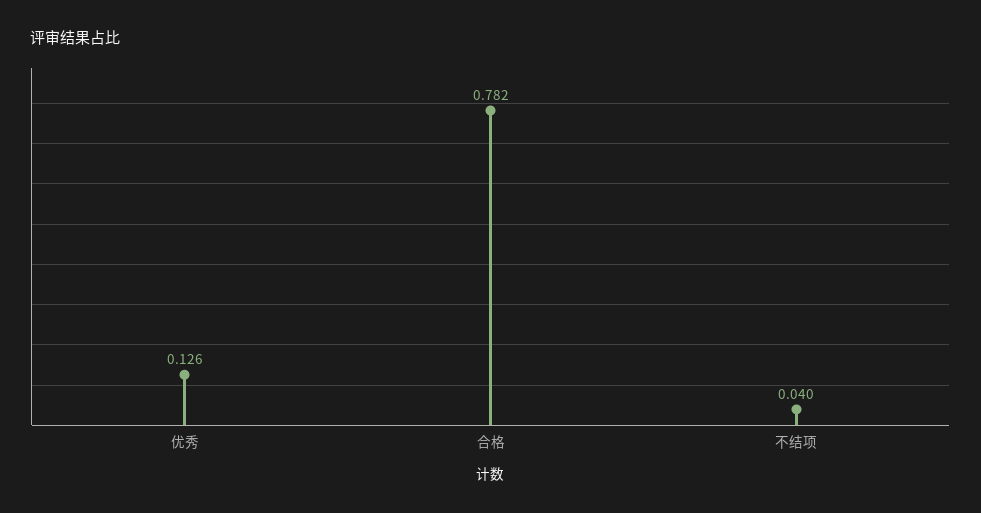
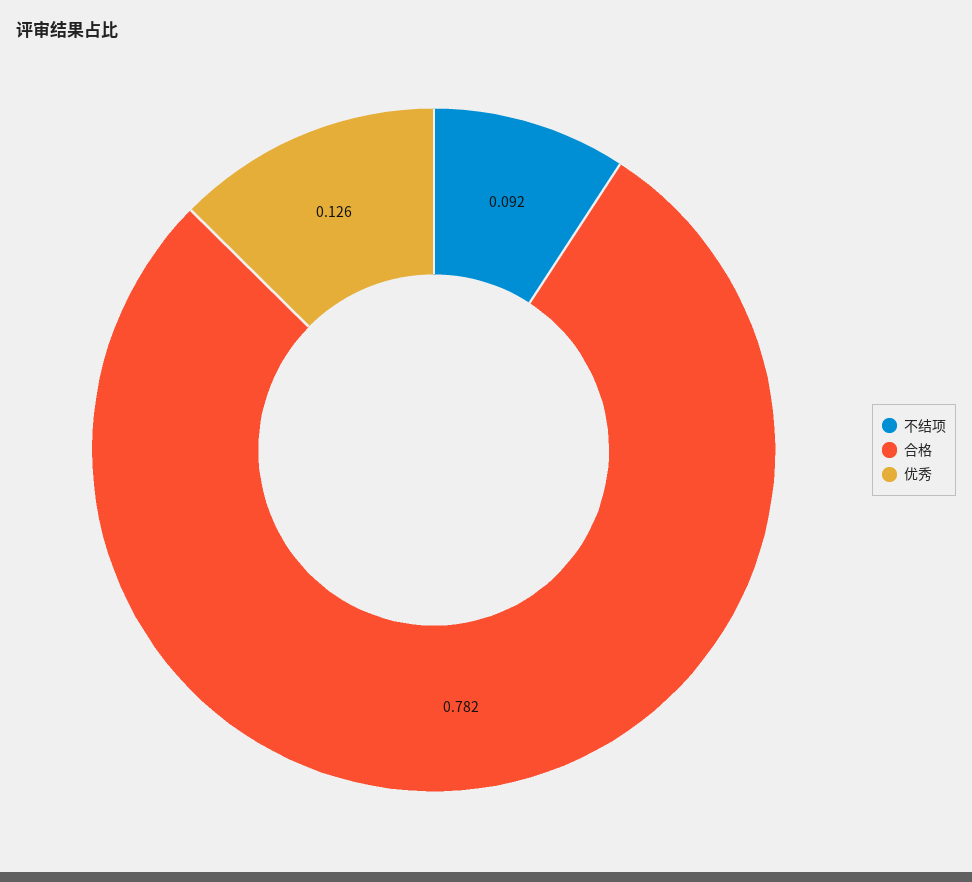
  {
    "优秀": 0.126,
    "合格": 0.782,
-   "不结项": 0.04
+   "不结项": 0.092
  }

